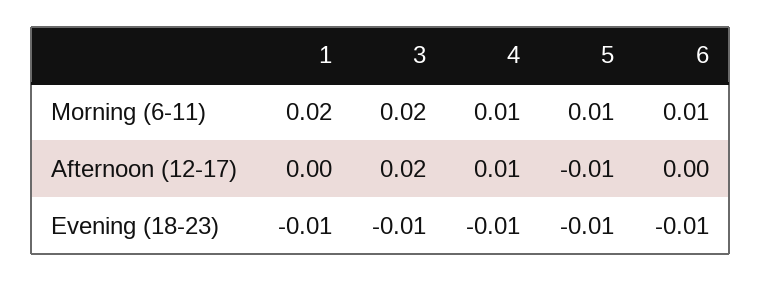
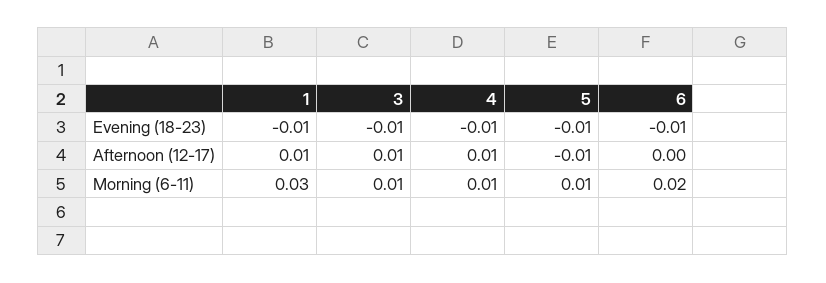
  {
    "1": {
-     "Morning (6-11)": 0.02,
+     "Morning (6-11)": 0.03,
-     "Afternoon (12-17)": 0,
+     "Afternoon (12-17)": 0.01,
      "Evening (18-23)": -0.01
    },
    "3": {
-     "Morning (6-11)": 0.02,
+     "Morning (6-11)": 0.01,
-     "Afternoon (12-17)": 0.02,
+     "Afternoon (12-17)": 0.01,
      "Evening (18-23)": -0.01
    },
    "4": {
      "Morning (6-11)": 0.01,
      "Afternoon (12-17)": 0.01,
      "Evening (18-23)": -0.01
    },
    "5": {
      "Morning (6-11)": 0.01,
      "Afternoon (12-17)": -0.01,
      "Evening (18-23)": -0.01
    },
    "6": {
-     "Morning (6-11)": 0.01,
+     "Morning (6-11)": 0.02,
      "Afternoon (12-17)": 0,
      "Evening (18-23)": -0.01
    }
  }

